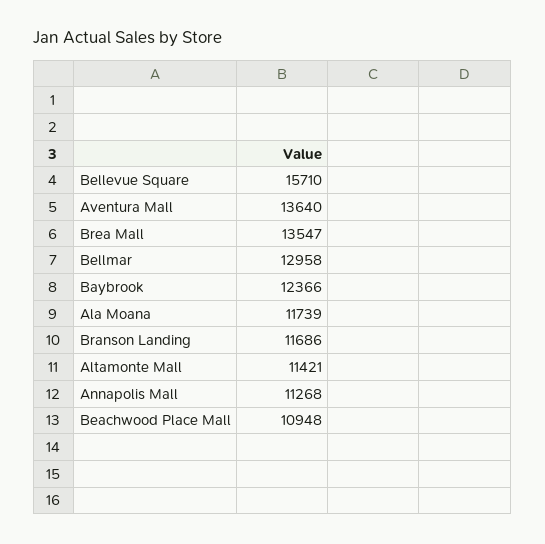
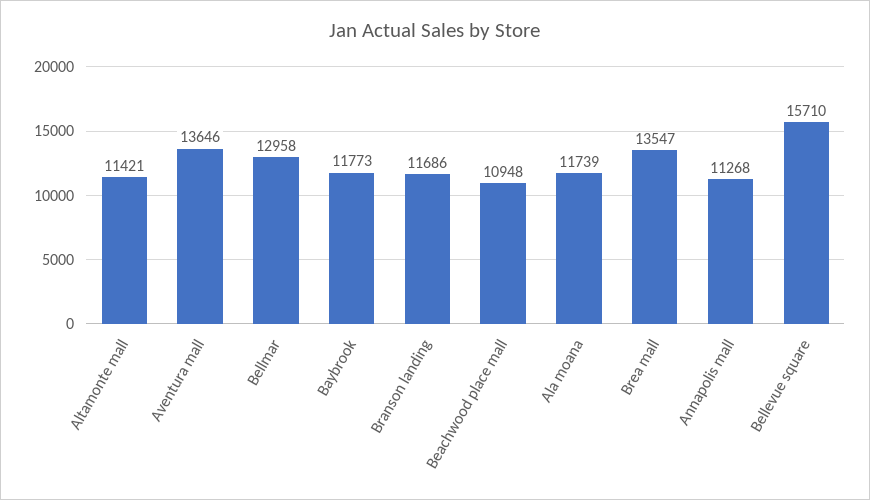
  {
    "Bellevue Square": 15710,
-   "Aventura Mall": 13640,
+   "Aventura Mall": 13646,
    "Brea Mall": 13547,
    "Bellmar": 12958,
-   "Baybrook": 12366,
+   "Baybrook": 11773,
    "Ala Moana": 11739,
    "Branson Landing": 11686,
    "Altamonte Mall": 11421,
    "Annapolis Mall": 11268,
    "Beachwood Place Mall": 10948
  }

